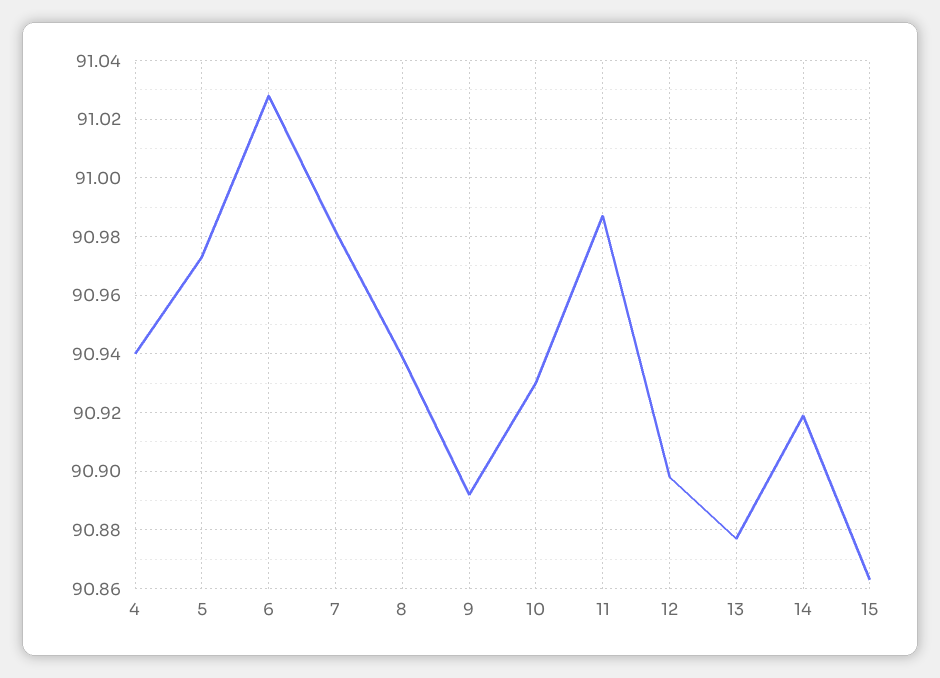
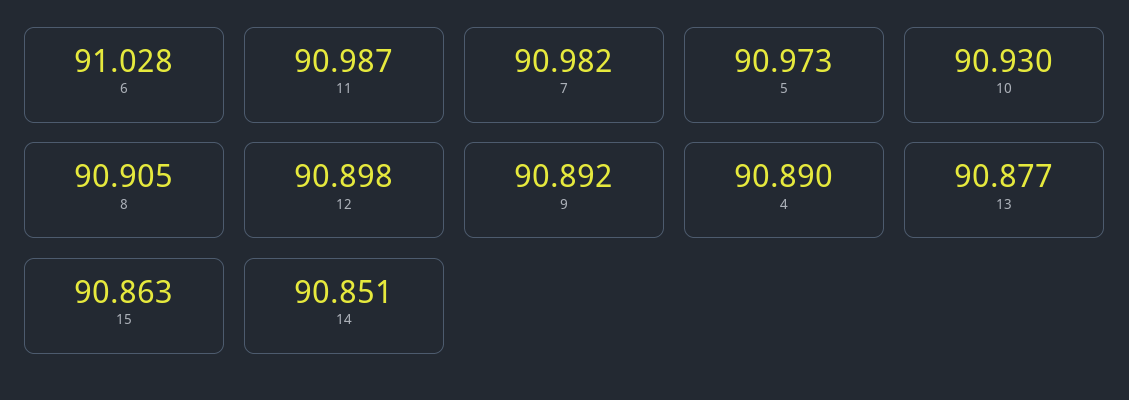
  {
-   "4": 90.94,
+   "4": 90.89,
    "5": 90.973,
    "6": 91.028,
    "7": 90.982,
-   "8": 90.94,
+   "8": 90.905,
    "9": 90.892,
    "10": 90.93,
    "11": 90.987,
    "12": 90.898,
    "13": 90.877,
-   "14": 90.92,
+   "14": 90.851,
    "15": 90.863
  }

